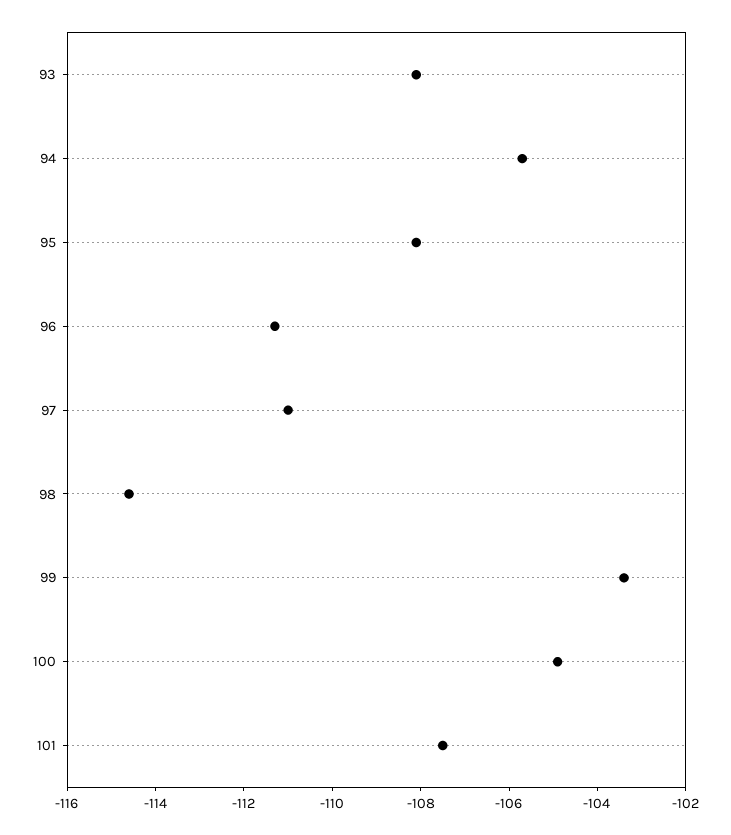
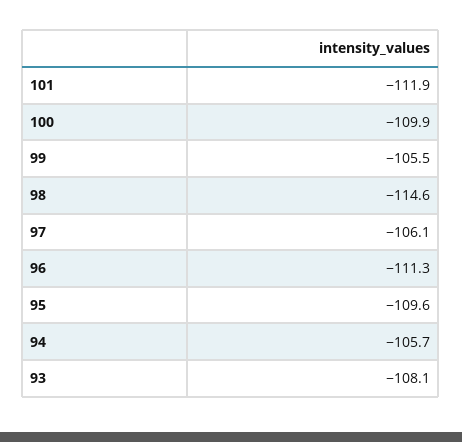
  {
    "93": -108.1,
    "94": -105.7,
-   "95": -108,
+   "95": -109.6,
    "96": -111.3,
-   "97": -111,
+   "97": -106.1,
    "98": -114.6,
-   "99": -103.5,
+   "99": -105.5,
-   "100": -105,
+   "100": -109.9,
-   "101": -107.5
+   "101": -111.9
  }

